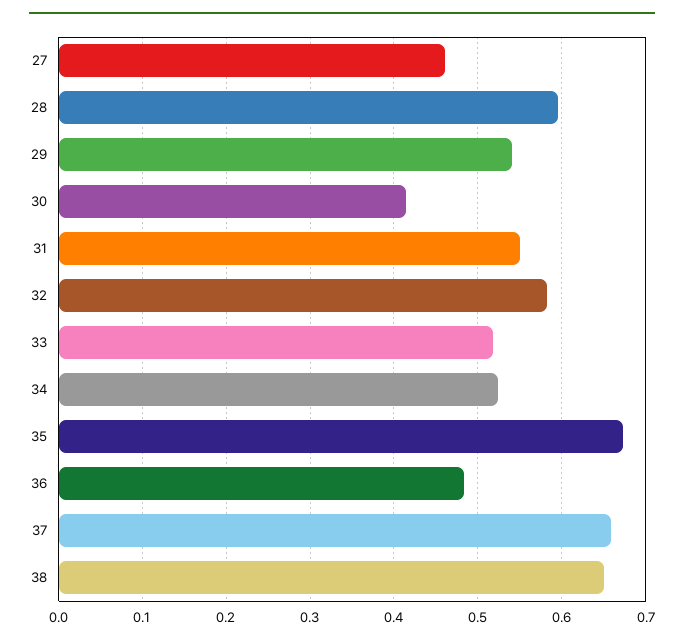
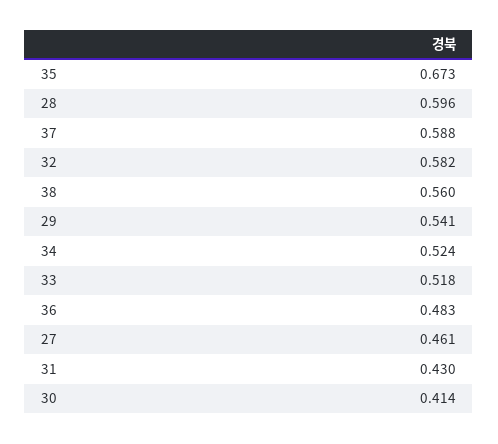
  {
    "27": 0.461,
    "28": 0.596,
    "29": 0.541,
    "30": 0.414,
-   "31": 0.55,
+   "31": 0.43,
    "32": 0.582,
    "33": 0.518,
    "34": 0.524,
    "35": 0.673,
    "36": 0.483,
-   "37": 0.66,
+   "37": 0.588,
-   "38": 0.65
+   "38": 0.56
  }

